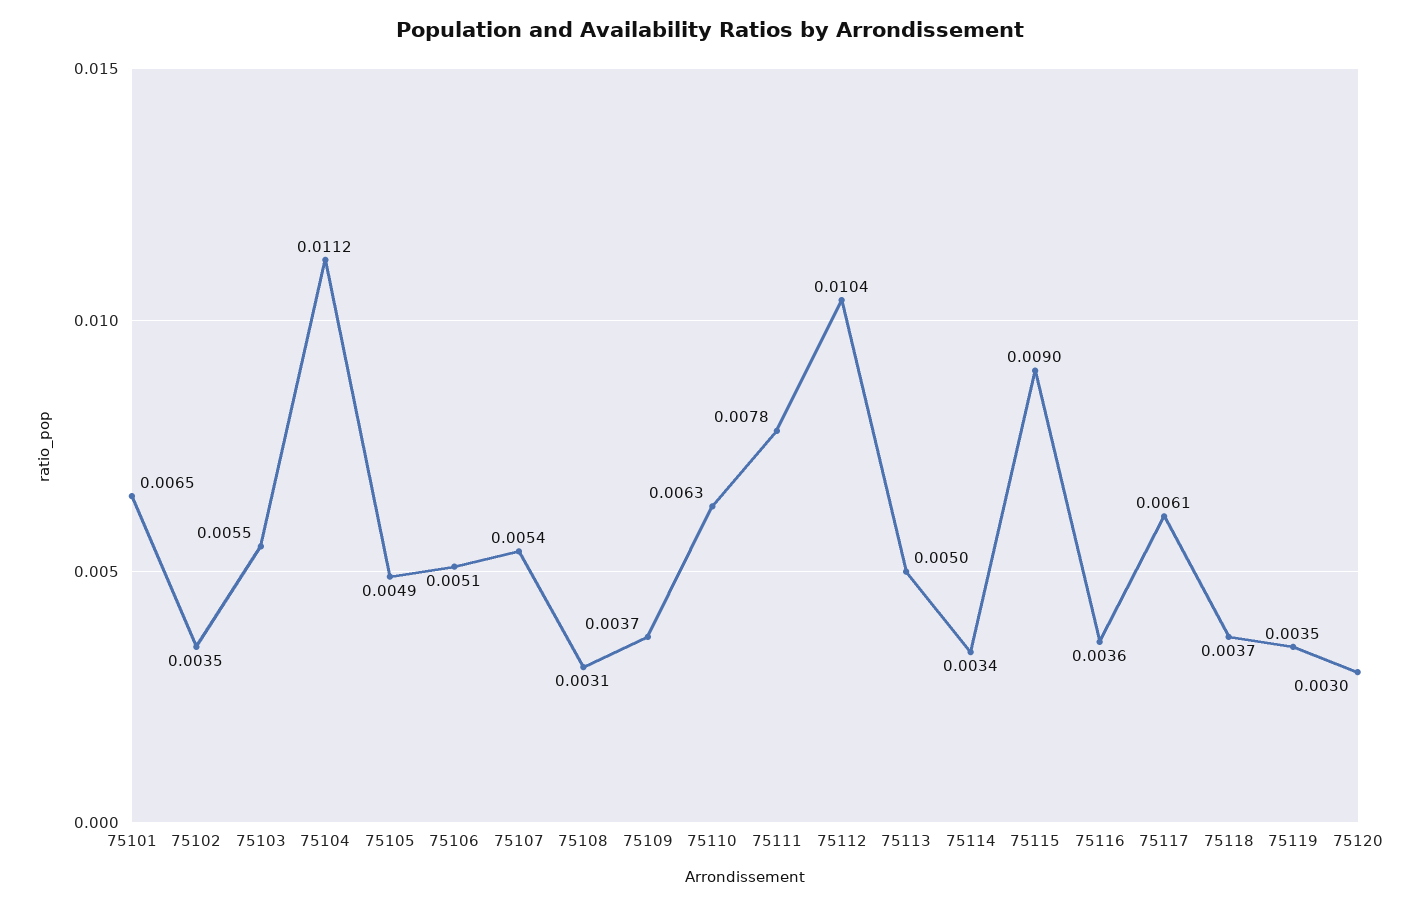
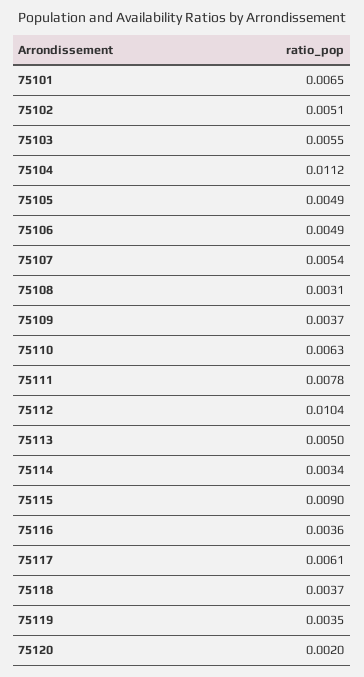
  {
    "75101": 0.0065,
-   "75102": 0.0035,
+   "75102": 0.0051,
    "75103": 0.0055,
    "75104": 0.0112,
    "75105": 0.0049,
-   "75106": 0.0051,
+   "75106": 0.0049,
    "75107": 0.0054,
    "75108": 0.0031,
    "75109": 0.0037,
    "75110": 0.0063,
    "75111": 0.0078,
    "75112": 0.0104,
    "75113": 0.005,
    "75114": 0.0034,
    "75115": 0.009,
    "75116": 0.0036,
    "75117": 0.0061,
    "75118": 0.0037,
    "75119": 0.0035,
-   "75120": 0.003
+   "75120": 0.002
  }

